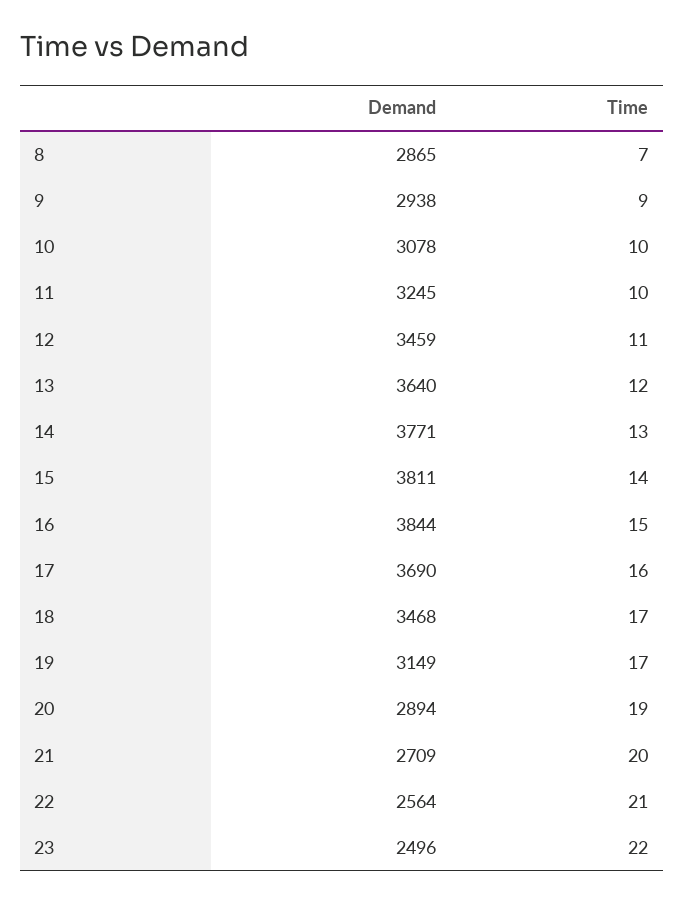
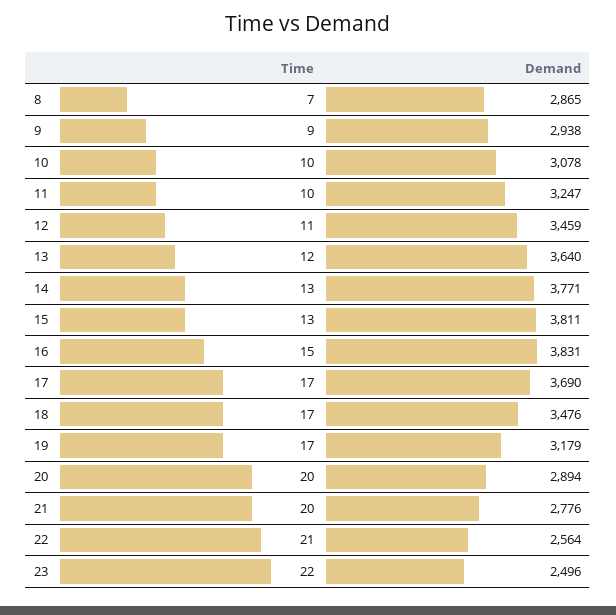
  {
    "Demand": {
      "8": 2865,
      "9": 2938,
      "10": 3078,
-     "11": 3245,
+     "11": 3247,
      "12": 3459,
      "13": 3640,
      "14": 3771,
      "15": 3811,
-     "16": 3844,
+     "16": 3831,
      "17": 3690,
-     "18": 3468,
+     "18": 3476,
-     "19": 3149,
+     "19": 3179,
      "20": 2894,
-     "21": 2709,
+     "21": 2776,
      "22": 2564,
      "23": 2496
    },
    "Time": {
      "8": 7,
      "9": 9,
      "10": 10,
      "11": 10,
      "12": 11,
      "13": 12,
      "14": 13,
-     "15": 14,
+     "15": 13,
      "16": 15,
-     "17": 16,
+     "17": 17,
      "18": 17,
      "19": 17,
-     "20": 19,
+     "20": 20,
      "21": 20,
      "22": 21,
      "23": 22
    }
  }

